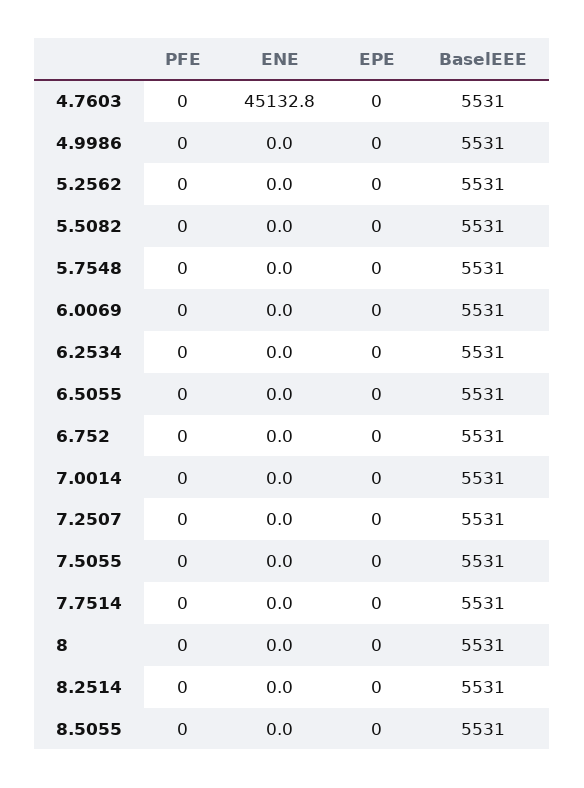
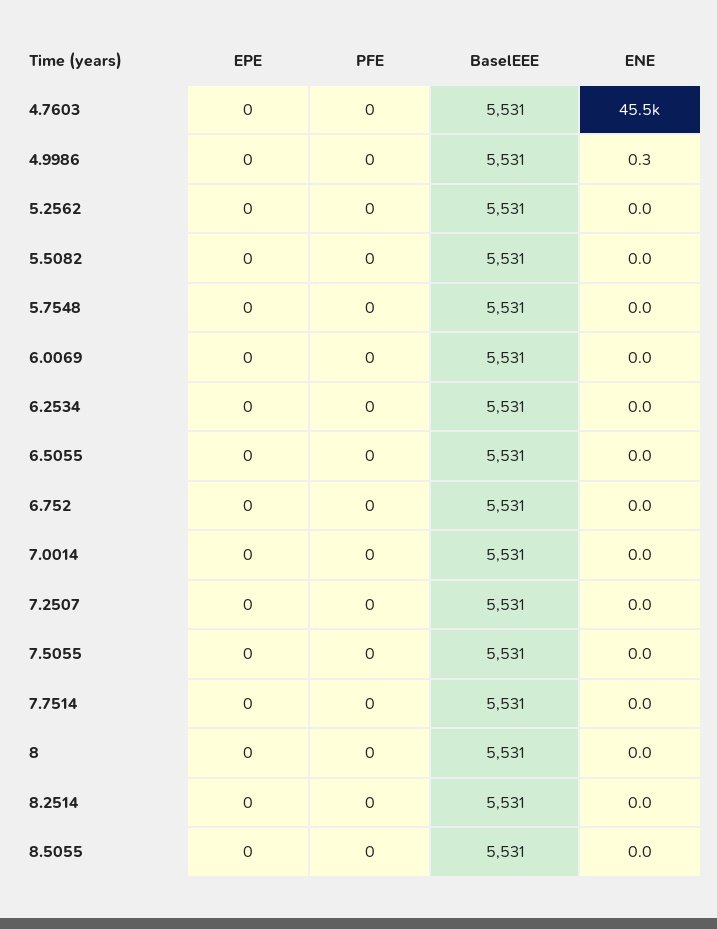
  {
    "PFE": {
      "4.7603": 0,
      "4.9986": 0,
      "5.2562": 0,
      "5.5082": 0,
      "5.7548": 0,
      "6.0069": 0,
      "6.2534": 0,
      "6.5055": 0,
      "6.752": 0,
      "7.0014": 0,
      "7.2507": 0,
      "7.5055": 0,
      "7.7514": 0,
      "8": 0,
      "8.2514": 0,
      "8.5055": 0
    },
    "ENE": {
-     "4.7603": 45132.8,
+     "4.7603": 45500,
-     "4.9986": 0,
+     "4.9986": 0.3,
      "5.2562": 0,
      "5.5082": 0,
      "5.7548": 0,
      "6.0069": 0,
      "6.2534": 0,
      "6.5055": 0,
      "6.752": 0,
      "7.0014": 0,
      "7.2507": 0,
      "7.5055": 0,
      "7.7514": 0,
      "8": 0,
      "8.2514": 0,
      "8.5055": 0
    },
    "EPE": {
      "4.7603": 0,
      "4.9986": 0,
      "5.2562": 0,
      "5.5082": 0,
      "5.7548": 0,
      "6.0069": 0,
      "6.2534": 0,
      "6.5055": 0,
      "6.752": 0,
      "7.0014": 0,
      "7.2507": 0,
      "7.5055": 0,
      "7.7514": 0,
      "8": 0,
      "8.2514": 0,
      "8.5055": 0
    },
    "BaselEEE": {
      "4.7603": 5531,
      "4.9986": 5531,
      "5.2562": 5531,
      "5.5082": 5531,
      "5.7548": 5531,
      "6.0069": 5531,
      "6.2534": 5531,
      "6.5055": 5531,
      "6.752": 5531,
      "7.0014": 5531,
      "7.2507": 5531,
      "7.5055": 5531,
      "7.7514": 5531,
      "8": 5531,
      "8.2514": 5531,
      "8.5055": 5531
    }
  }

